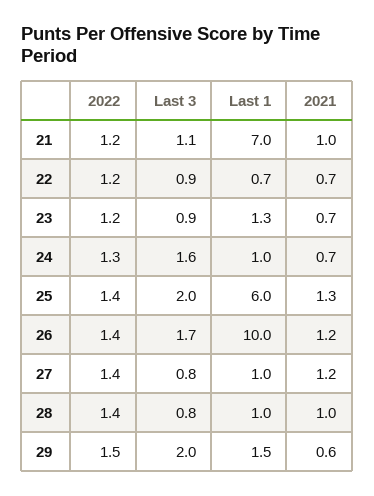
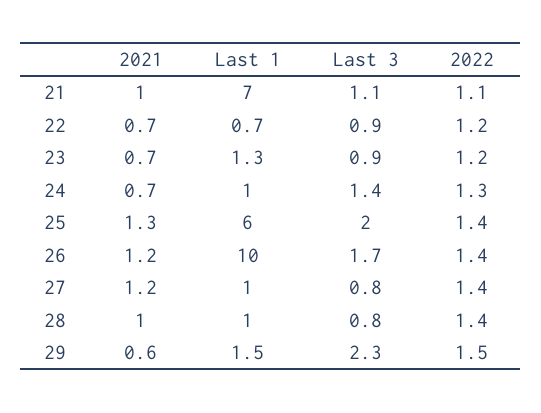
  {
    "2022": {
-     "21": 1.2,
+     "21": 1.1,
      "22": 1.2,
      "23": 1.2,
      "24": 1.3,
      "25": 1.4,
      "26": 1.4,
      "27": 1.4,
      "28": 1.4,
      "29": 1.5
    },
    "Last 3": {
      "21": 1.1,
      "22": 0.9,
      "23": 0.9,
-     "24": 1.6,
+     "24": 1.4,
      "25": 2,
      "26": 1.7,
      "27": 0.8,
      "28": 0.8,
-     "29": 2
+     "29": 2.3
    },
    "Last 1": {
      "21": 7,
      "22": 0.7,
      "23": 1.3,
      "24": 1,
      "25": 6,
      "26": 10,
      "27": 1,
      "28": 1,
      "29": 1.5
    },
    "2021": {
      "21": 1,
      "22": 0.7,
      "23": 0.7,
      "24": 0.7,
      "25": 1.3,
      "26": 1.2,
      "27": 1.2,
      "28": 1,
      "29": 0.6
    }
  }

